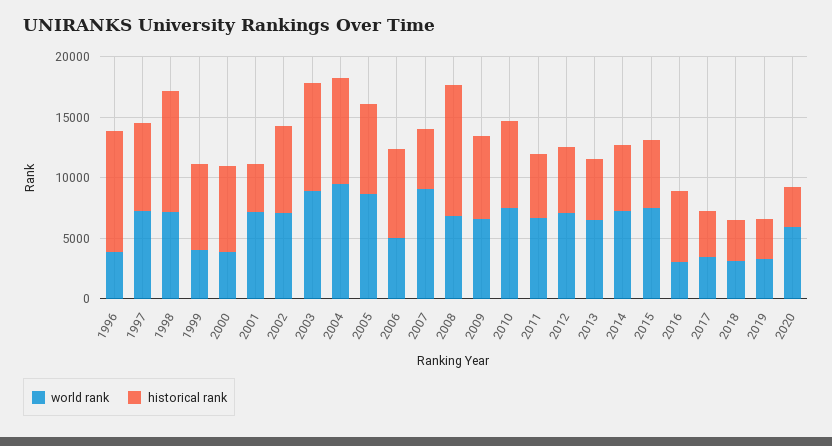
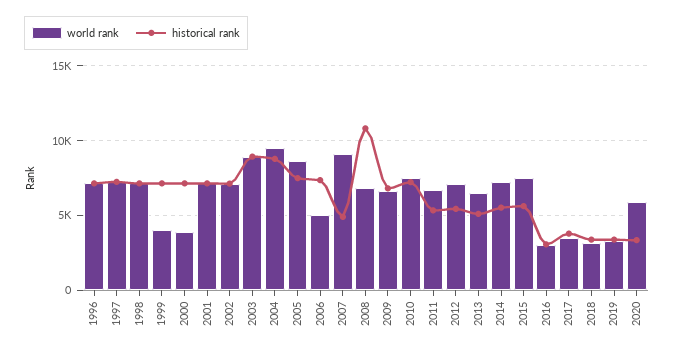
  {
    "world rank": {
-     "1996": 4000,
+     "1996": 7000,
      "1997": 7000,
      "1998": 7000,
      "1999": 4000,
      "2000": 4000,
      "2001": 7000,
      "2002": 7000,
      "2003": 9000,
      "2004": 9500,
      "2005": 8500,
      "2006": 5000,
      "2007": 9000,
      "2008": 7000,
      "2009": 6500,
      "2010": 7500,
      "2011": 6500,
      "2012": 7000,
      "2013": 6500,
      "2014": 7000,
      "2015": 7500,
      "2016": 3000,
      "2017": 3500,
      "2018": 3000,
      "2019": 3500,
      "2020": 6000
    },
    "historical rank": {
-     "1996": 10000,
+     "1996": 7000,
      "1997": 7000,
-     "1998": 10000,
+     "1998": 7000,
      "1999": 7000,
      "2000": 7000,
-     "2001": 4000,
+     "2001": 7000,
      "2002": 7000,
      "2003": 9000,
      "2004": 9000,
      "2005": 7500,
      "2006": 7500,
      "2007": 5000,
      "2008": 11000,
      "2009": 7000,
      "2010": 7000,
      "2011": 5500,
      "2012": 5500,
      "2013": 5000,
      "2014": 5500,
      "2015": 5500,
-     "2016": 6000,
+     "2016": 3000,
      "2017": 4000,
      "2018": 3500,
      "2019": 3500,
      "2020": 3500
    }
  }

